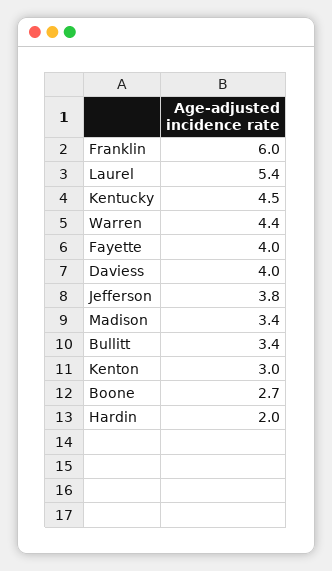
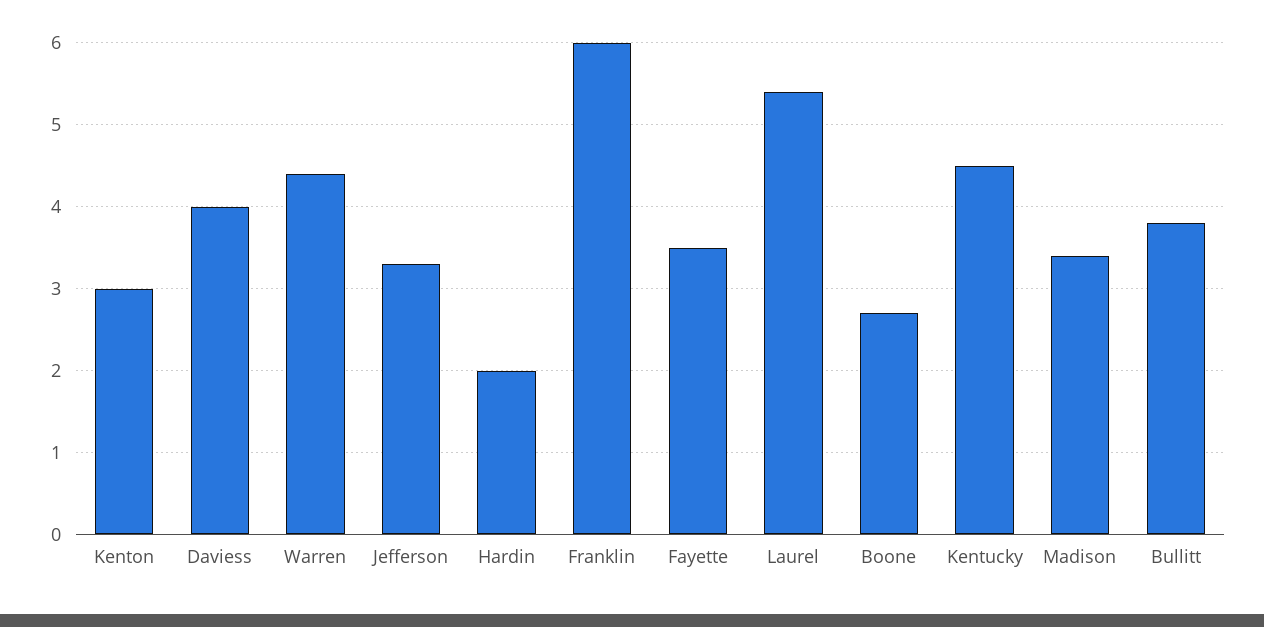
  {
    "Franklin": 6,
    "Laurel": 5.4,
    "Kentucky": 4.5,
    "Warren": 4.4,
-   "Fayette": 4,
+   "Fayette": 3.5,
    "Daviess": 4,
-   "Jefferson": 3.8,
+   "Jefferson": 3.3,
    "Madison": 3.4,
-   "Bullitt": 3.4,
+   "Bullitt": 3.8,
    "Kenton": 3,
    "Boone": 2.7,
    "Hardin": 2
  }

